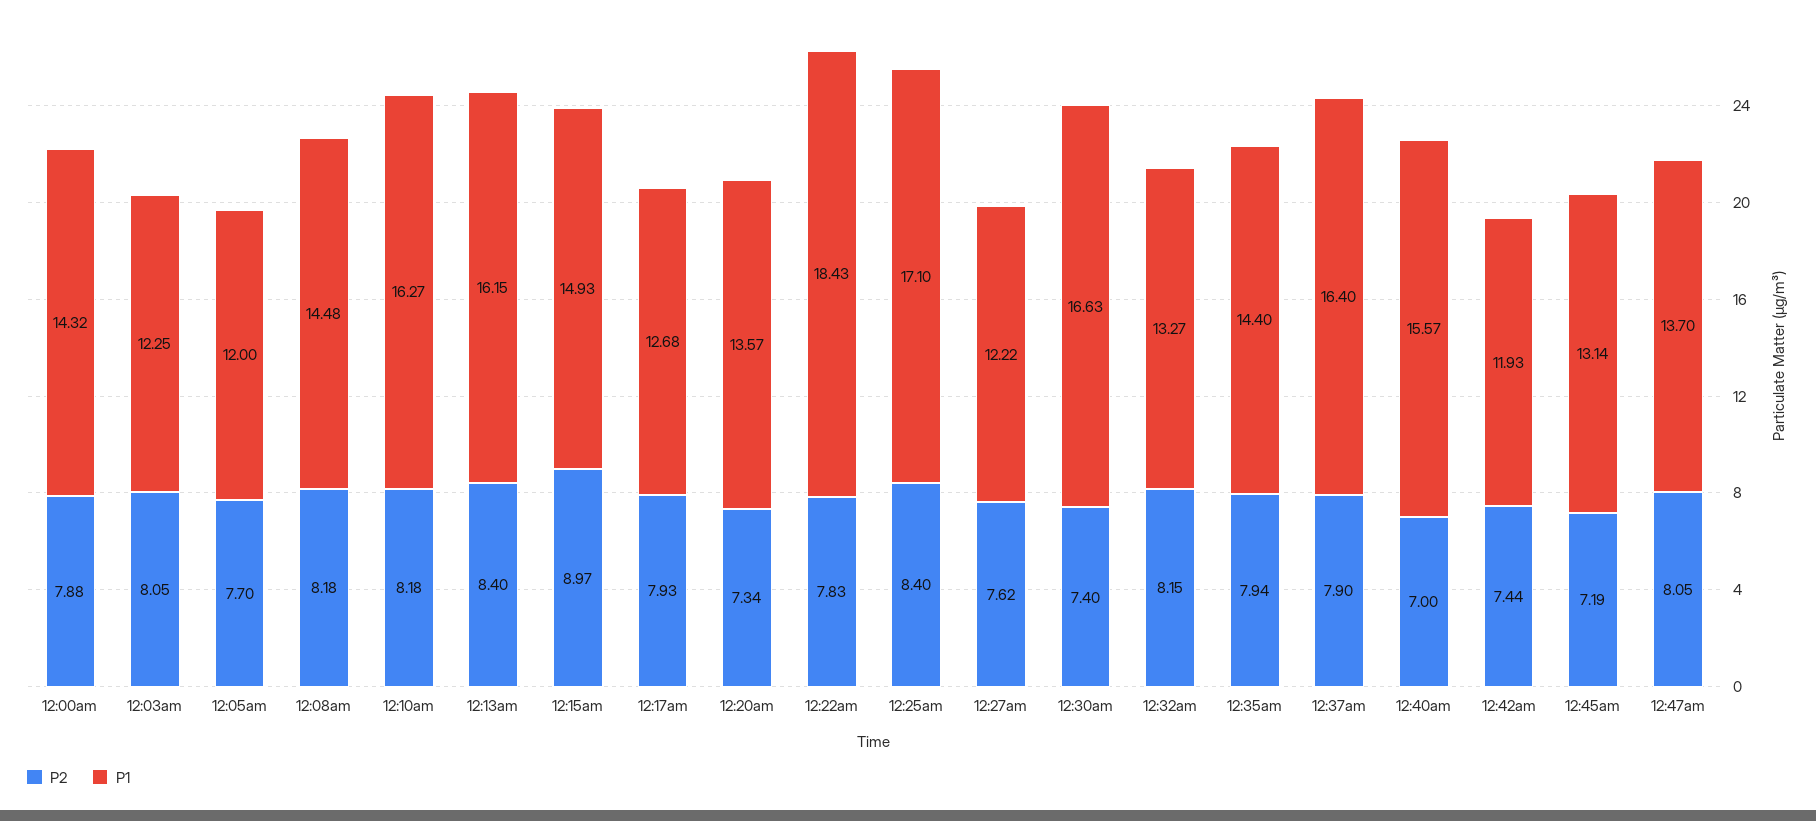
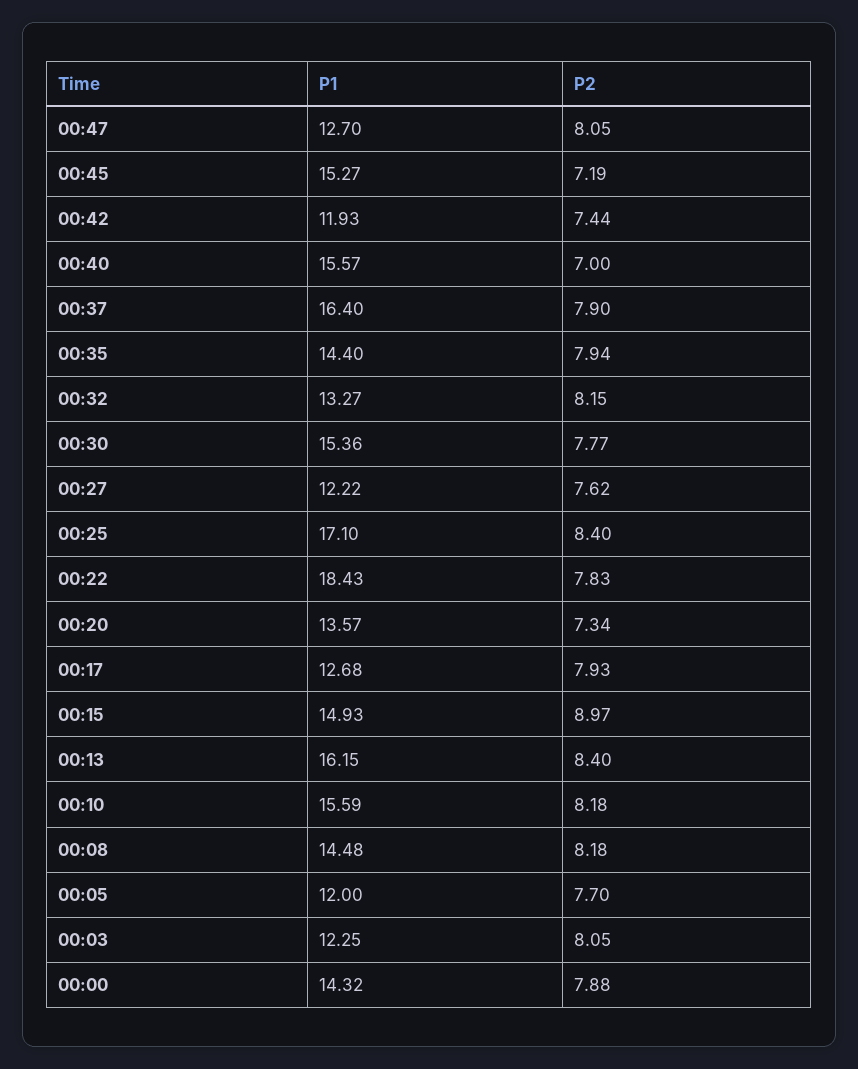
  {
    "P2": {
      "12:00am": 7.88,
      "12:03am": 8.05,
      "12:05am": 7.7,
      "12:08am": 8.18,
      "12:10am": 8.18,
      "12:13am": 8.4,
      "12:15am": 8.97,
      "12:17am": 7.93,
      "12:20am": 7.34,
      "12:22am": 7.83,
      "12:25am": 8.4,
      "12:27am": 7.62,
-     "12:30am": 7.4,
+     "12:30am": 7.77,
      "12:32am": 8.15,
      "12:35am": 7.94,
      "12:37am": 7.9,
      "12:40am": 7,
      "12:42am": 7.44,
      "12:45am": 7.19,
      "12:47am": 8.05
    },
    "P1": {
      "12:00am": 14.32,
      "12:03am": 12.25,
      "12:05am": 12,
      "12:08am": 14.48,
-     "12:10am": 16.27,
+     "12:10am": 15.59,
      "12:13am": 16.15,
      "12:15am": 14.93,
      "12:17am": 12.68,
      "12:20am": 13.57,
      "12:22am": 18.43,
      "12:25am": 17.1,
      "12:27am": 12.22,
-     "12:30am": 16.63,
+     "12:30am": 15.36,
      "12:32am": 13.27,
      "12:35am": 14.4,
      "12:37am": 16.4,
      "12:40am": 15.57,
      "12:42am": 11.93,
-     "12:45am": 13.14,
+     "12:45am": 15.27,
-     "12:47am": 13.7
+     "12:47am": 12.7
    }
  }

